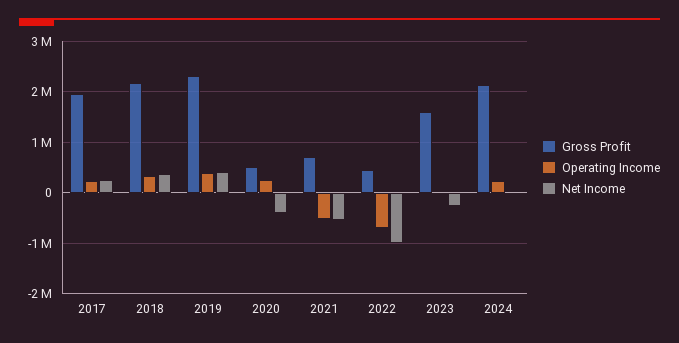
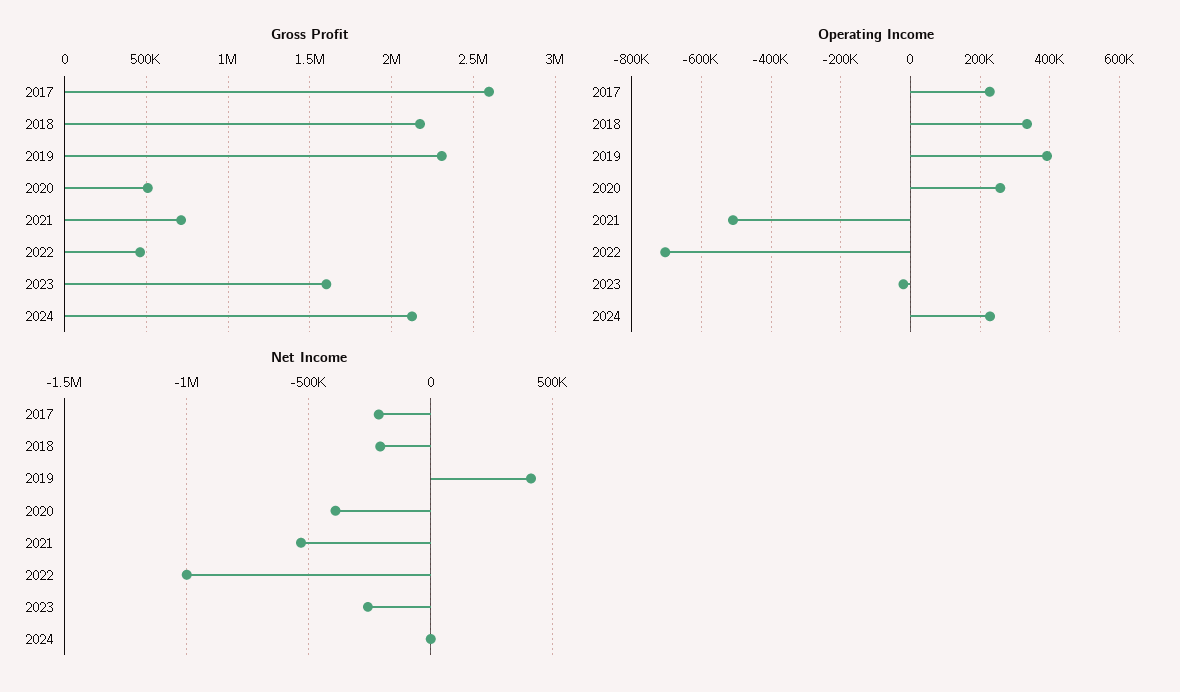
  {
    "Gross Profit": {
-     "2017": 2000000,
+     "2017": 2600000,
      "2018": 2150000,
      "2019": 2300000,
      "2020": 500000,
      "2021": 700000,
      "2022": 450000,
      "2023": 1600000,
      "2024": 2100000
    },
    "Operating Income": {
      "2017": 220000,
      "2018": 340000,
      "2019": 400000,
      "2020": 260000,
      "2021": -500000,
      "2022": -700000,
      "2023": -20000,
      "2024": 220000
    },
    "Net Income": {
-     "2017": 200000,
+     "2017": -200000,
-     "2018": 400000,
+     "2018": -200000,
      "2019": 400000,
      "2020": -400000,
      "2021": -550000,
      "2022": -1000000,
      "2023": -250000,
      "2024": 0
    }
  }

